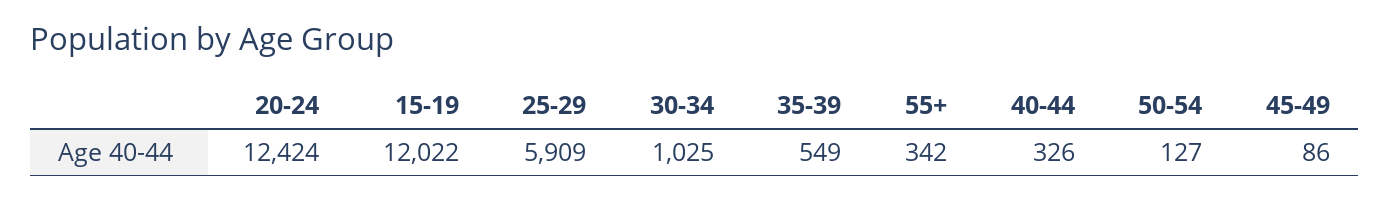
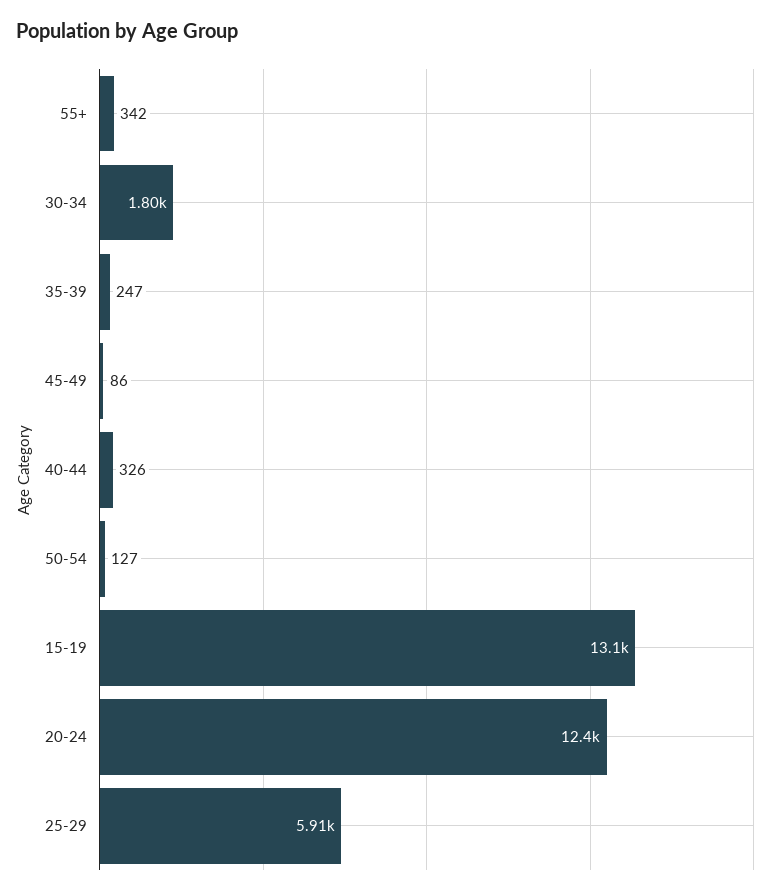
  {
    "20-24": 12424,
-   "15-19": 12022,
+   "15-19": 13100,
    "25-29": 5909,
-   "30-34": 1025,
+   "30-34": 1800,
-   "35-39": 549,
+   "35-39": 247,
    "55+": 342,
    "40-44": 326,
    "50-54": 127,
    "45-49": 86
  }

